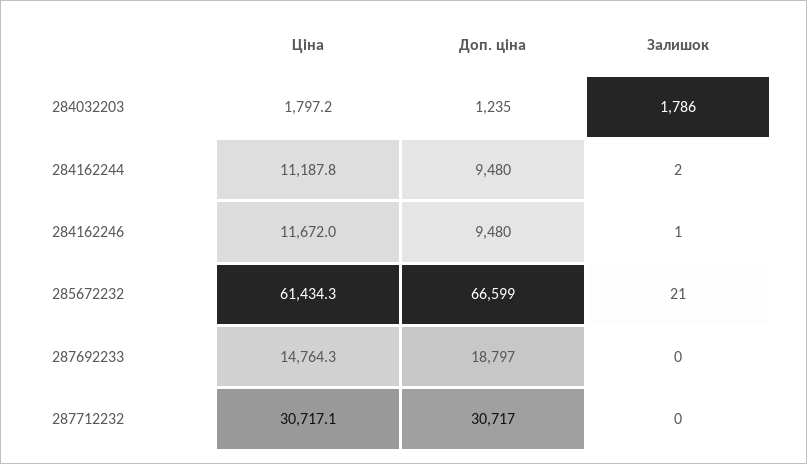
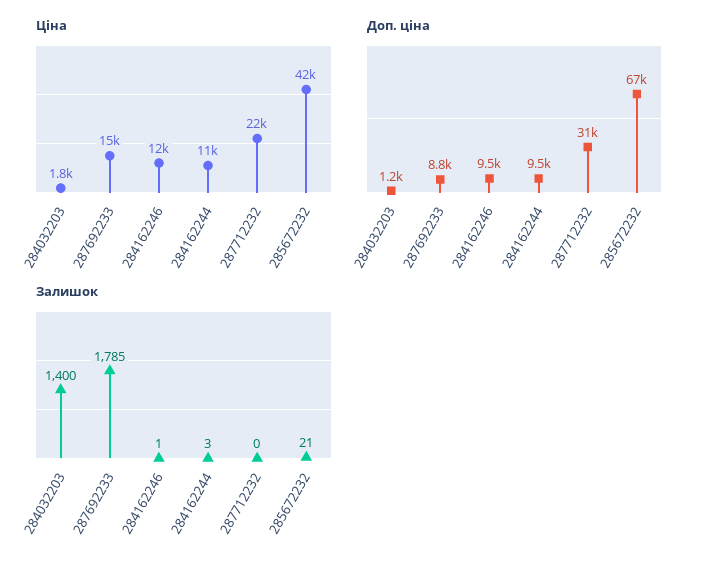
  {
    "Ціна": {
      "284032203": 1797.2,
      "284162244": 11187.8,
      "284162246": 11672,
-     "285672232": 61434.3,
+     "285672232": 42000,
      "287692233": 14764.3,
-     "287712232": 30717.1
+     "287712232": 22000
    },
    "Доп. ціна": {
      "284032203": 1235,
      "284162244": 9480,
      "284162246": 9480,
      "285672232": 66599,
-     "287692233": 18797,
+     "287692233": 8800,
      "287712232": 30717
    },
    "Залишок": {
-     "284032203": 1786,
+     "284032203": 1400,
-     "284162244": 2,
+     "284162244": 3,
      "284162246": 1,
      "285672232": 21,
-     "287692233": 0,
+     "287692233": 1785,
      "287712232": 0
    }
  }

